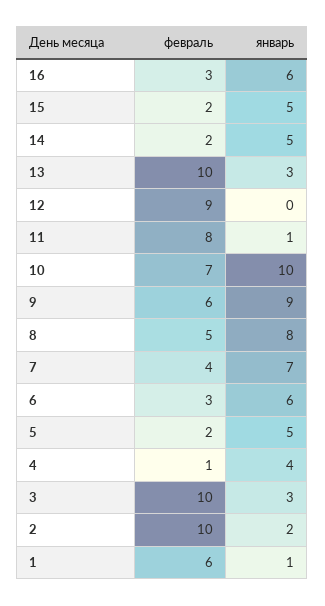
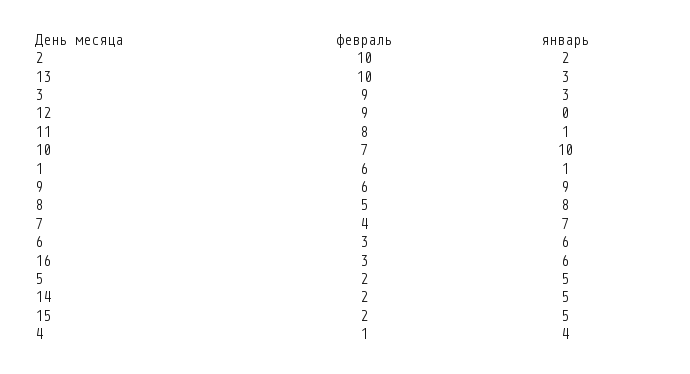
  {
    "февраль": {
      "16": 3,
      "15": 2,
      "14": 2,
      "13": 10,
      "12": 9,
      "11": 8,
      "10": 7,
      "9": 6,
      "8": 5,
      "7": 4,
      "6": 3,
      "5": 2,
      "4": 1,
-     "3": 10,
+     "3": 9,
      "2": 10,
      "1": 6
    },
    "январь": {
      "16": 6,
      "15": 5,
      "14": 5,
      "13": 3,
      "12": 0,
      "11": 1,
      "10": 10,
      "9": 9,
      "8": 8,
      "7": 7,
      "6": 6,
      "5": 5,
      "4": 4,
      "3": 3,
      "2": 2,
      "1": 1
    }
  }

